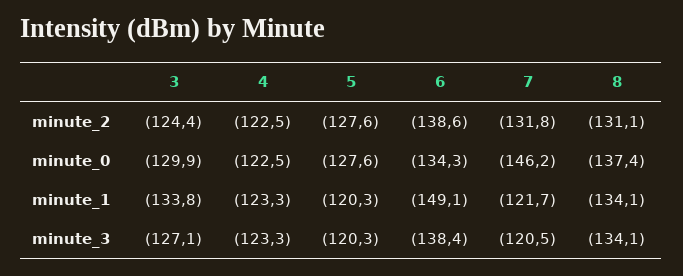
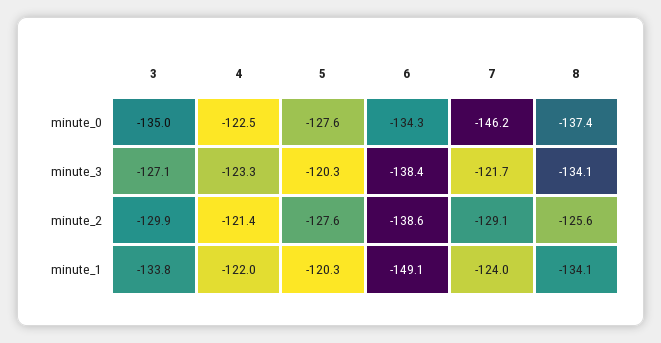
  {
    "3": {
-     "minute_2": -124.4,
+     "minute_2": -129.9,
-     "minute_0": -129.9,
+     "minute_0": -135,
      "minute_1": -133.8,
      "minute_3": -127.1
    },
    "4": {
-     "minute_2": -122.5,
+     "minute_2": -121.4,
      "minute_0": -122.5,
-     "minute_1": -123.3,
+     "minute_1": -122,
      "minute_3": -123.3
    },
    "5": {
      "minute_2": -127.6,
      "minute_0": -127.6,
      "minute_1": -120.3,
      "minute_3": -120.3
    },
    "6": {
      "minute_2": -138.6,
      "minute_0": -134.3,
      "minute_1": -149.1,
      "minute_3": -138.4
    },
    "7": {
-     "minute_2": -131.8,
+     "minute_2": -129.1,
      "minute_0": -146.2,
-     "minute_1": -121.7,
+     "minute_1": -124,
-     "minute_3": -120.5
+     "minute_3": -121.7
    },
    "8": {
-     "minute_2": -131.1,
+     "minute_2": -125.6,
      "minute_0": -137.4,
      "minute_1": -134.1,
      "minute_3": -134.1
    }
  }

